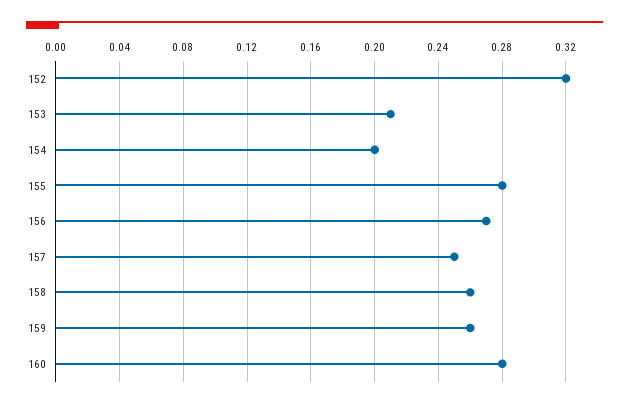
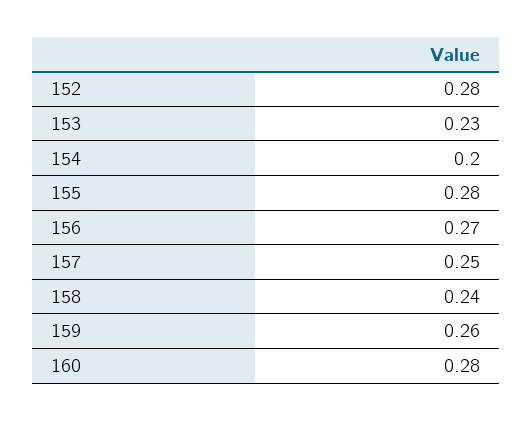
  {
-   "152": 0.32,
+   "152": 0.28,
-   "153": 0.21,
+   "153": 0.23,
    "154": 0.2,
    "155": 0.28,
    "156": 0.27,
    "157": 0.25,
-   "158": 0.26,
+   "158": 0.24,
    "159": 0.26,
    "160": 0.28
  }

